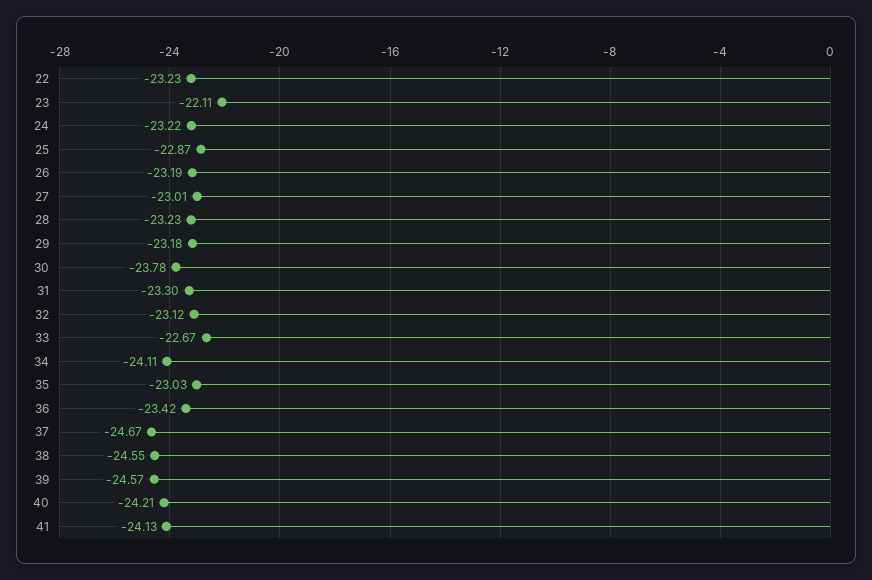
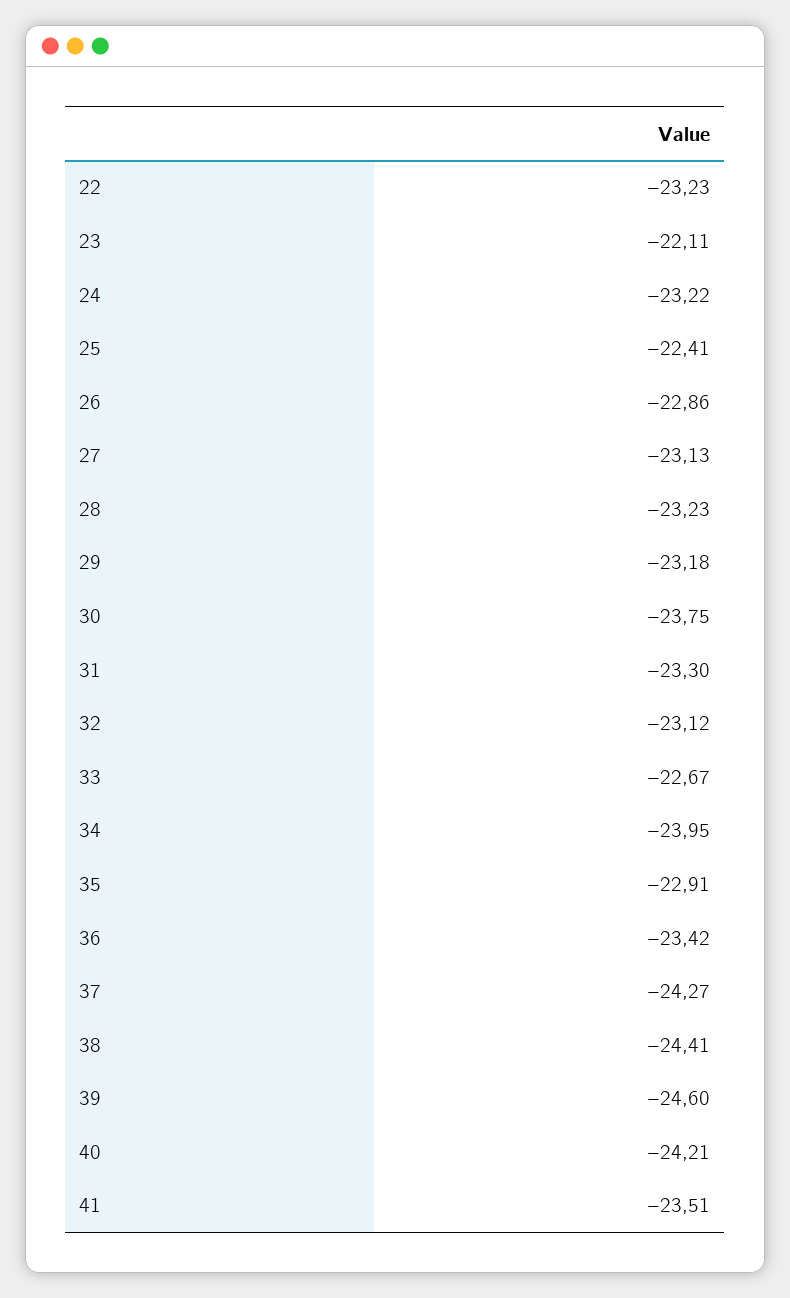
  {
    "22": -23.23,
    "23": -22.11,
    "24": -23.22,
-   "25": -22.87,
+   "25": -22.41,
-   "26": -23.19,
+   "26": -22.86,
-   "27": -23.01,
+   "27": -23.13,
    "28": -23.23,
    "29": -23.18,
-   "30": -23.78,
+   "30": -23.75,
    "31": -23.3,
    "32": -23.12,
    "33": -22.67,
-   "34": -24.11,
+   "34": -23.95,
-   "35": -23.03,
+   "35": -22.91,
    "36": -23.42,
-   "37": -24.67,
+   "37": -24.27,
-   "38": -24.55,
+   "38": -24.41,
-   "39": -24.57,
+   "39": -24.6,
    "40": -24.21,
-   "41": -24.13
+   "41": -23.51
  }

